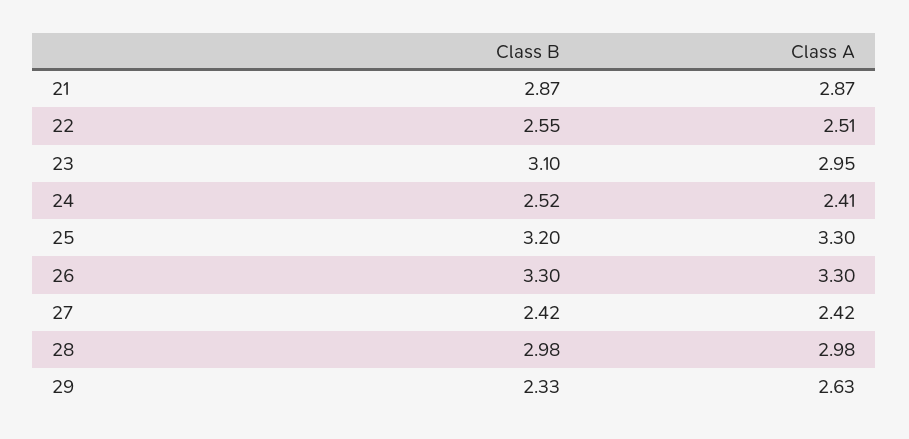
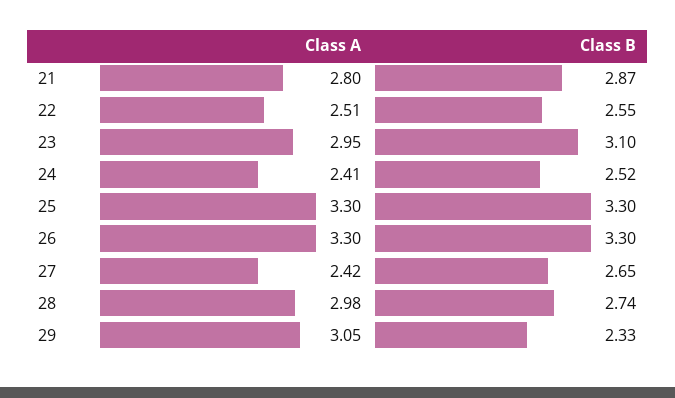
  {
    "Class B": {
      "21": 2.87,
      "22": 2.55,
      "23": 3.1,
      "24": 2.52,
-     "25": 3.2,
+     "25": 3.3,
      "26": 3.3,
-     "27": 2.42,
+     "27": 2.65,
-     "28": 2.98,
+     "28": 2.74,
      "29": 2.33
    },
    "Class A": {
-     "21": 2.87,
+     "21": 2.8,
      "22": 2.51,
      "23": 2.95,
      "24": 2.41,
      "25": 3.3,
      "26": 3.3,
      "27": 2.42,
      "28": 2.98,
-     "29": 2.63
+     "29": 3.05
    }
  }

